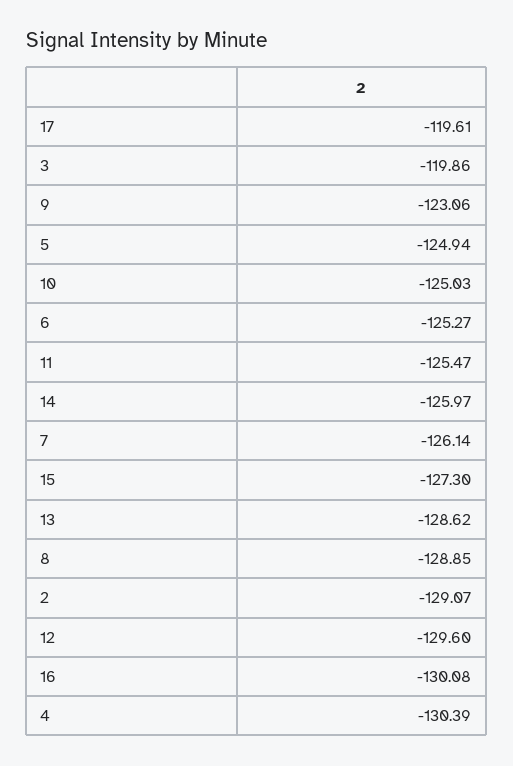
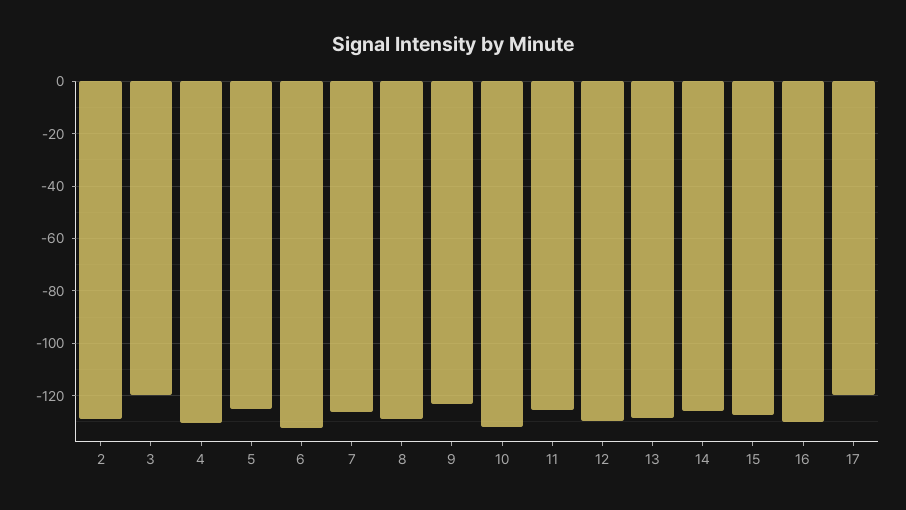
  {
    "17": -119.61,
    "3": -119.86,
    "9": -123.06,
    "5": -124.94,
-   "10": -125.03,
+   "10": -132.5,
-   "6": -125.27,
+   "6": -132.5,
    "11": -125.47,
    "14": -125.97,
    "7": -126.14,
    "15": -127.3,
    "13": -128.62,
    "8": -128.85,
    "2": -129.07,
    "12": -129.6,
    "16": -130.08,
    "4": -130.39
  }

